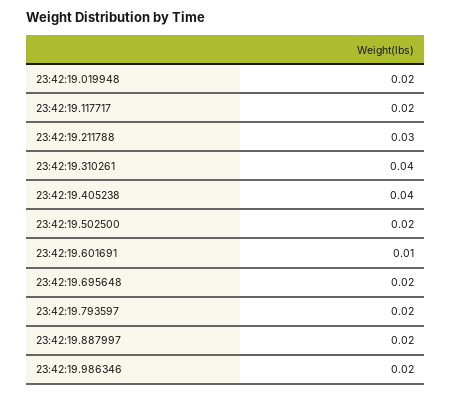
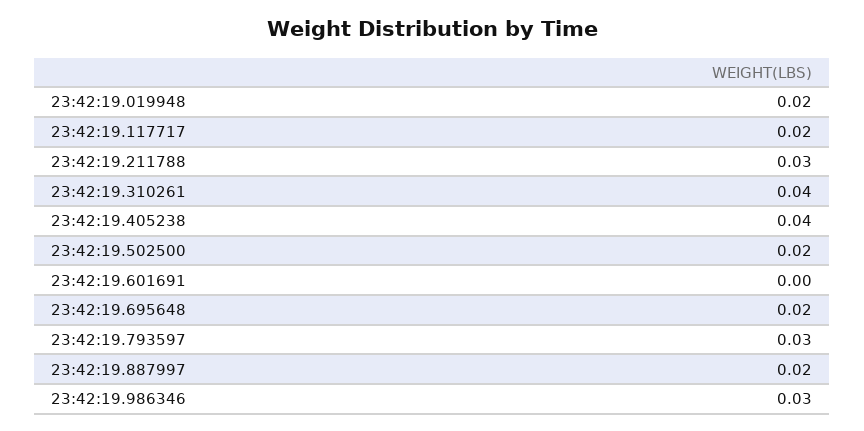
  {
    "23:42:19.019948": 0.02,
    "23:42:19.117717": 0.02,
    "23:42:19.211788": 0.03,
    "23:42:19.310261": 0.04,
    "23:42:19.405238": 0.04,
    "23:42:19.502500": 0.02,
-   "23:42:19.601691": 0.01,
+   "23:42:19.601691": 0,
    "23:42:19.695648": 0.02,
-   "23:42:19.793597": 0.02,
+   "23:42:19.793597": 0.03,
    "23:42:19.887997": 0.02,
-   "23:42:19.986346": 0.02
+   "23:42:19.986346": 0.03
  }

